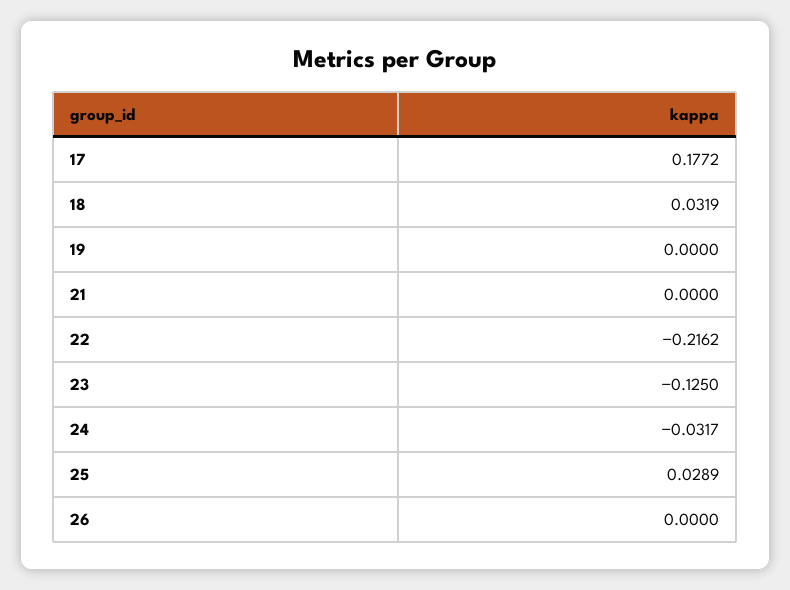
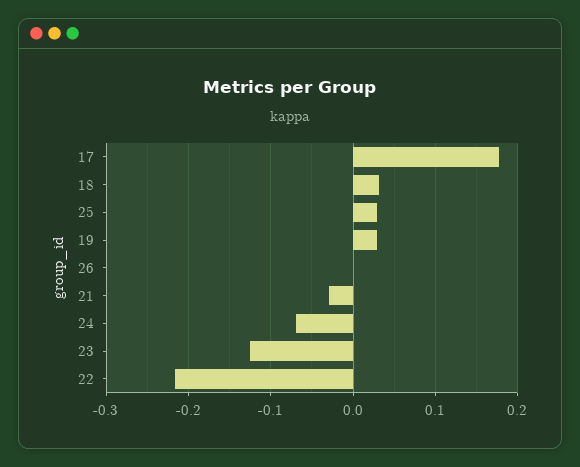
  {
    "17": 0.1772,
    "18": 0.0319,
-   "19": 0,
+   "19": 0.03,
-   "21": 0,
+   "21": -0.03,
    "22": -0.2162,
    "23": -0.125,
-   "24": -0.0317,
+   "24": -0.07,
    "25": 0.0289,
    "26": 0
  }

